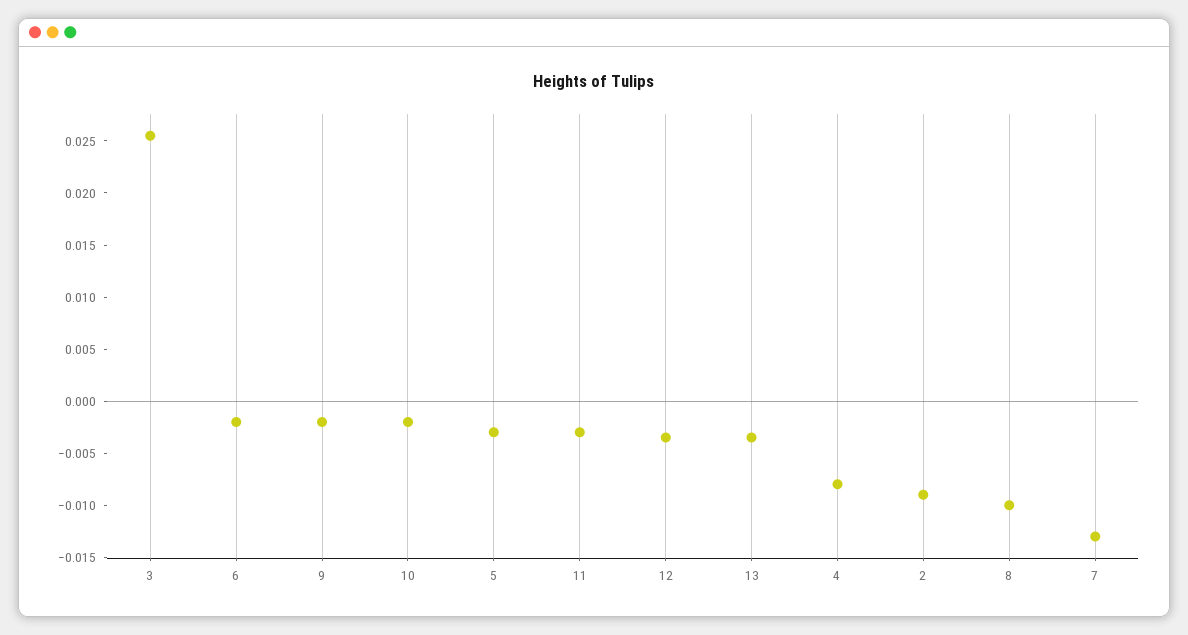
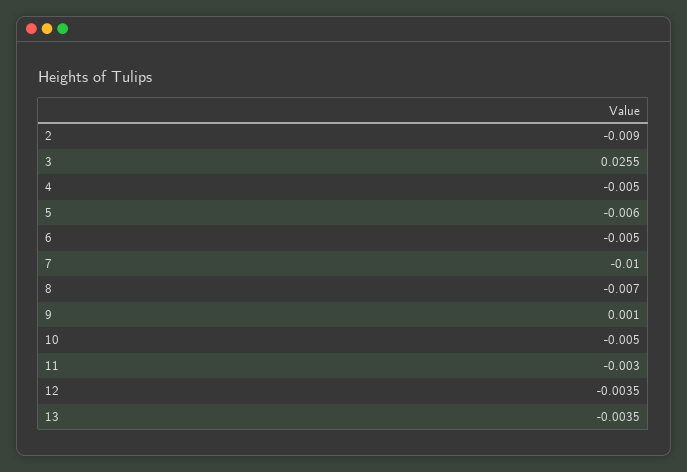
  {
    "3": 0.0255,
-   "6": -0.002,
+   "6": -0.005,
-   "9": -0.002,
+   "9": 0.001,
-   "10": -0.002,
+   "10": -0.005,
-   "5": -0.003,
+   "5": -0.006,
    "11": -0.003,
    "12": -0.0035,
    "13": -0.0035,
-   "4": -0.008,
+   "4": -0.005,
    "2": -0.009,
-   "8": -0.01,
+   "8": -0.007,
-   "7": -0.013
+   "7": -0.01
  }

